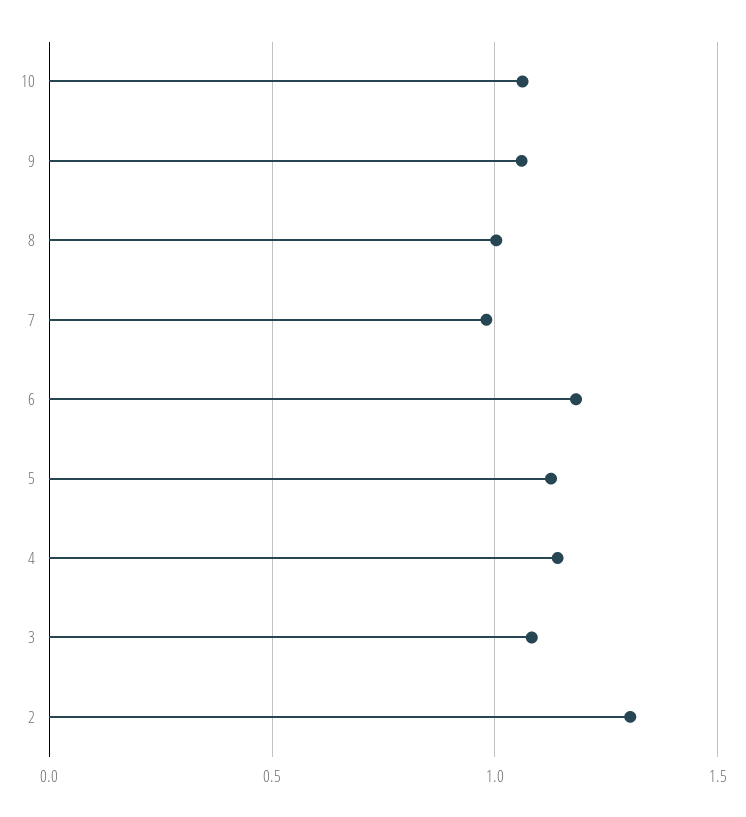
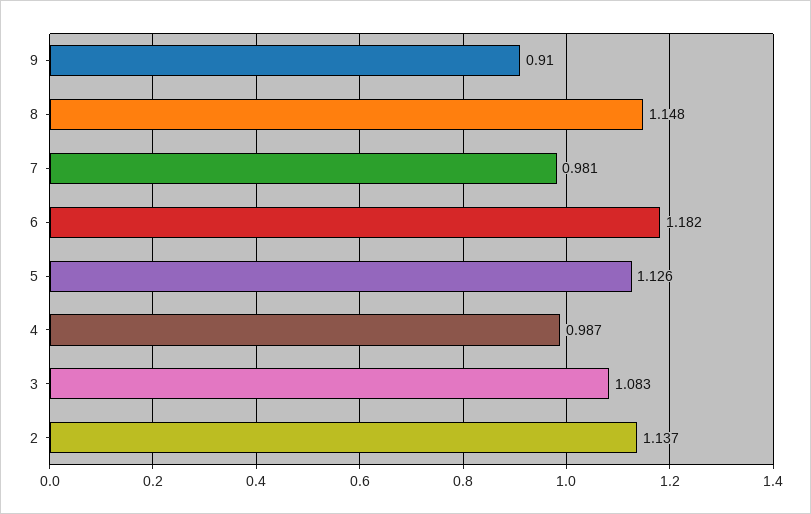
  {
-   "10": 1.05,
-   "9": 1.05,
+   "9": 0.91,
-   "8": 1,
+   "8": 1.148,
    "7": 0.981,
    "6": 1.182,
    "5": 1.126,
-   "4": 1.15,
+   "4": 0.987,
    "3": 1.083,
-   "2": 1.3
+   "2": 1.137
  }

